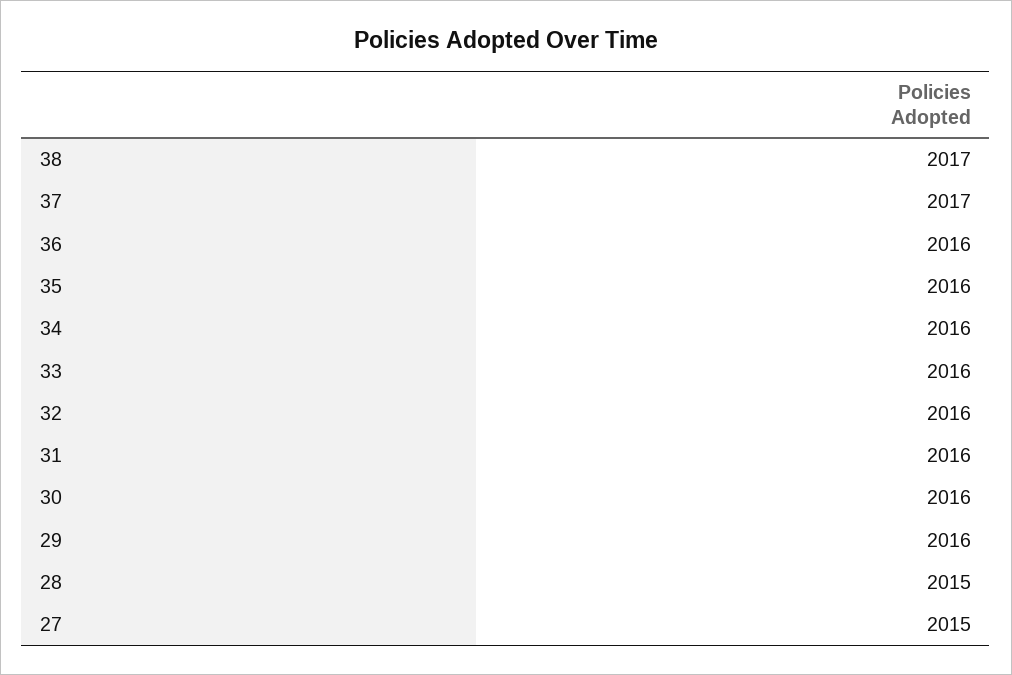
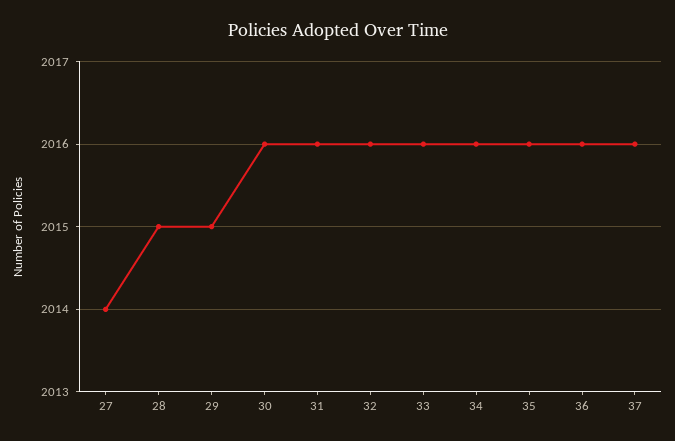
  {
-   "38": 2017,
-   "37": 2017,
+   "37": 2016,
    "36": 2016,
    "35": 2016,
    "34": 2016,
    "33": 2016,
    "32": 2016,
    "31": 2016,
    "30": 2016,
-   "29": 2016,
+   "29": 2015,
    "28": 2015,
-   "27": 2015
+   "27": 2014
  }

